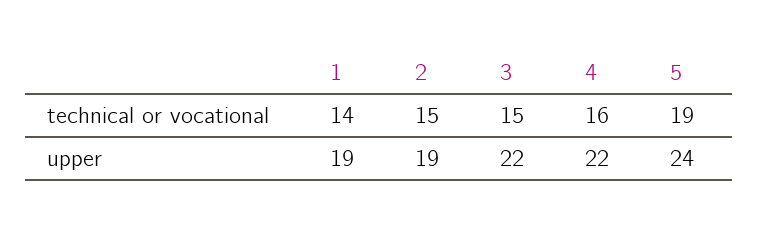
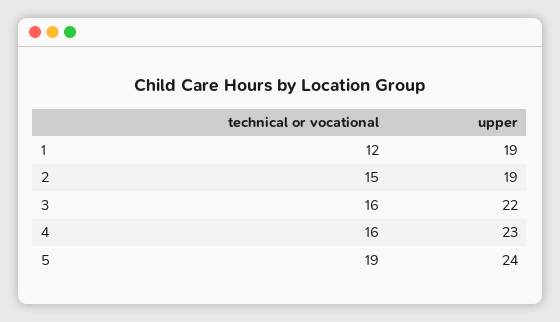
  {
    "1": {
-     "technical or vocational": 14,
+     "technical or vocational": 12,
      "upper": 19
    },
    "2": {
      "technical or vocational": 15,
      "upper": 19
    },
    "3": {
-     "technical or vocational": 15,
+     "technical or vocational": 16,
      "upper": 22
    },
    "4": {
      "technical or vocational": 16,
-     "upper": 22
+     "upper": 23
    },
    "5": {
      "technical or vocational": 19,
      "upper": 24
    }
  }

